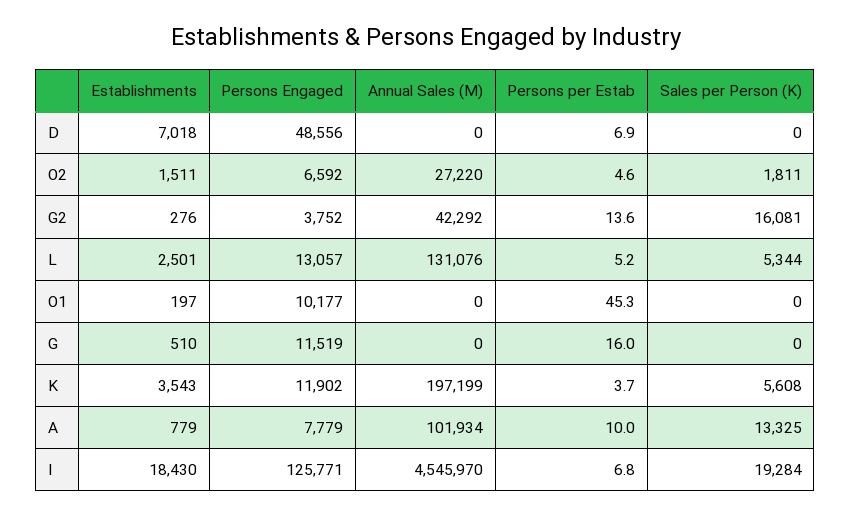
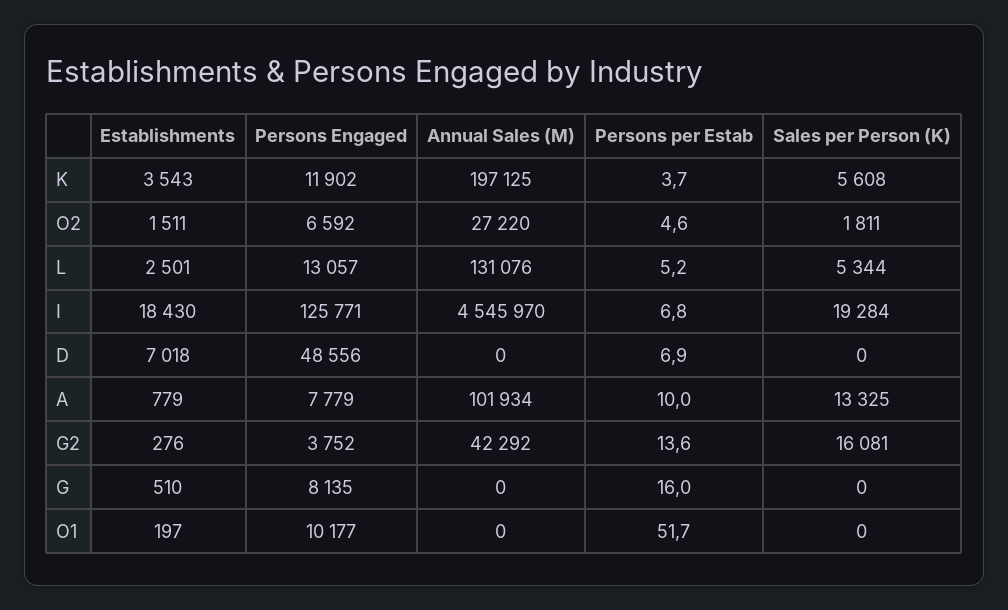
  {
    "Establishments": {
      "D": 7018,
      "O2": 1511,
      "G2": 276,
      "L": 2501,
      "O1": 197,
      "G": 510,
      "K": 3543,
      "A": 779,
      "I": 18430
    },
    "Persons Engaged": {
      "D": 48556,
      "O2": 6592,
      "G2": 3752,
      "L": 13057,
      "O1": 10177,
-     "G": 11519,
+     "G": 8135,
      "K": 11902,
      "A": 7779,
      "I": 125771
    },
    "Annual Sales (M)": {
      "D": 0,
      "O2": 27220,
      "G2": 42292,
      "L": 131076,
      "O1": 0,
      "G": 0,
-     "K": 197199,
+     "K": 197125,
      "A": 101934,
      "I": 4545970
    },
    "Persons per Estab": {
      "D": 6.9,
      "O2": 4.6,
      "G2": 13.6,
      "L": 5.2,
-     "O1": 45.3,
+     "O1": 51.7,
      "G": 16,
      "K": 3.7,
      "A": 10,
      "I": 6.8
    },
    "Sales per Person (K)": {
      "D": 0,
      "O2": 1811,
      "G2": 16081,
      "L": 5344,
      "O1": 0,
      "G": 0,
      "K": 5608,
      "A": 13325,
      "I": 19284
    }
  }

